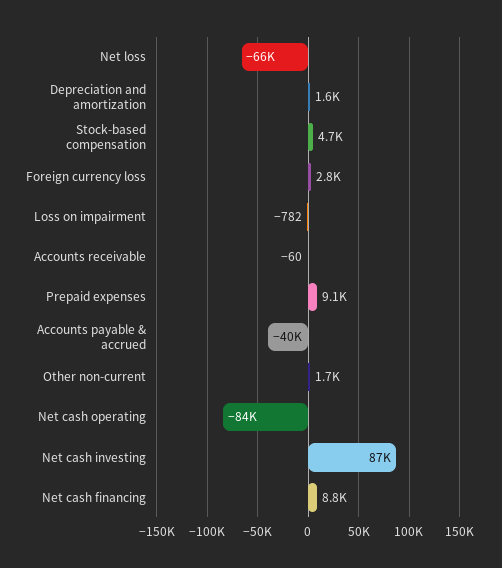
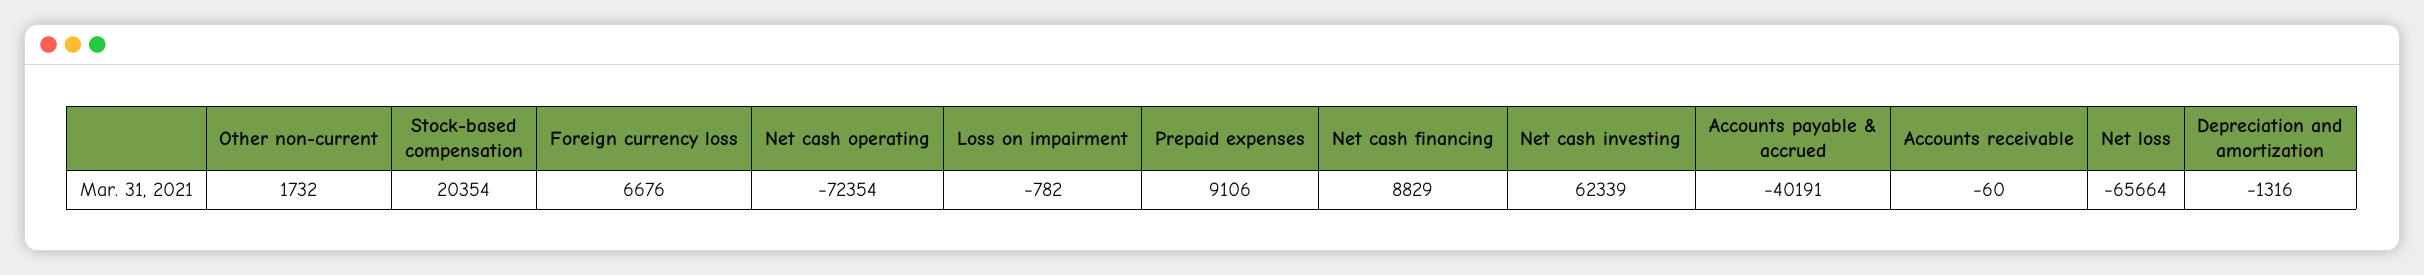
  {
    "Net loss": -65664,
-   "Depreciation and amortization": 1600,
+   "Depreciation and amortization": -1316,
-   "Stock-based compensation": 4700,
+   "Stock-based compensation": 20354,
-   "Foreign currency loss": 2800,
+   "Foreign currency loss": 6676,
    "Loss on impairment": -782,
    "Accounts receivable": -60,
    "Prepaid expenses": 9106,
    "Accounts payable & accrued": -40191,
    "Other non-current": 1732,
-   "Net cash operating": -84000,
+   "Net cash operating": -72354,
-   "Net cash investing": 87000,
+   "Net cash investing": 62339,
    "Net cash financing": 8829
  }

